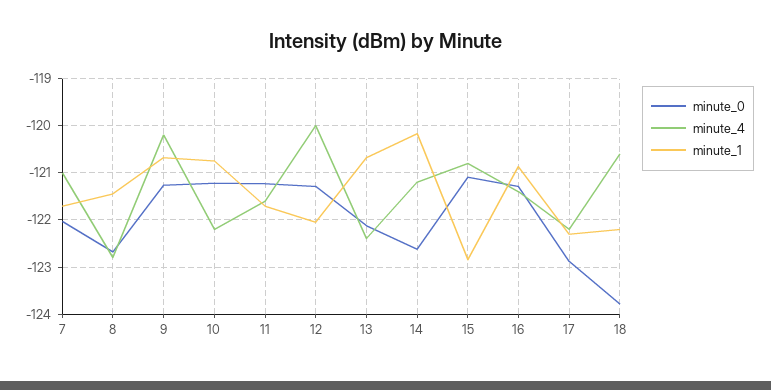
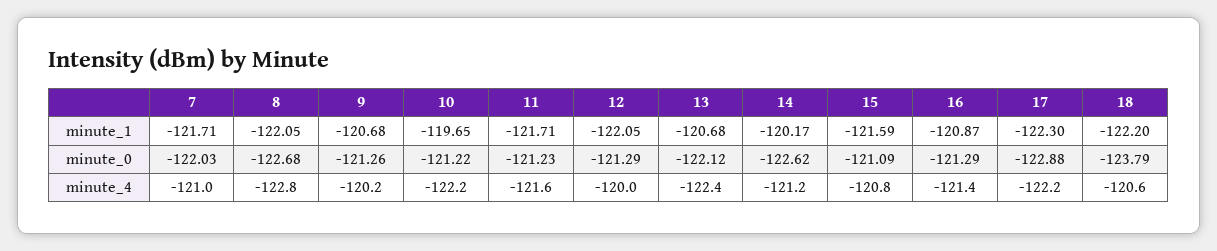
  {
    "minute_0": {
      "7": -122.03,
      "8": -122.68,
      "9": -121.26,
      "10": -121.22,
      "11": -121.23,
      "12": -121.29,
      "13": -122.12,
      "14": -122.62,
      "15": -121.09,
      "16": -121.29,
      "17": -122.88,
      "18": -123.79
    },
    "minute_4": {
      "7": -121,
      "8": -122.8,
      "9": -120.2,
      "10": -122.2,
      "11": -121.6,
      "12": -120,
      "13": -122.4,
      "14": -121.2,
      "15": -120.8,
      "16": -121.4,
      "17": -122.2,
      "18": -120.6
    },
    "minute_1": {
      "7": -121.71,
-     "8": -121.4,
+     "8": -122.05,
      "9": -120.68,
-     "10": -120.8,
+     "10": -119.65,
      "11": -121.71,
      "12": -122.05,
      "13": -120.68,
      "14": -120.17,
-     "15": -122.8,
+     "15": -121.59,
      "16": -120.87,
      "17": -122.3,
      "18": -122.2
    }
  }

